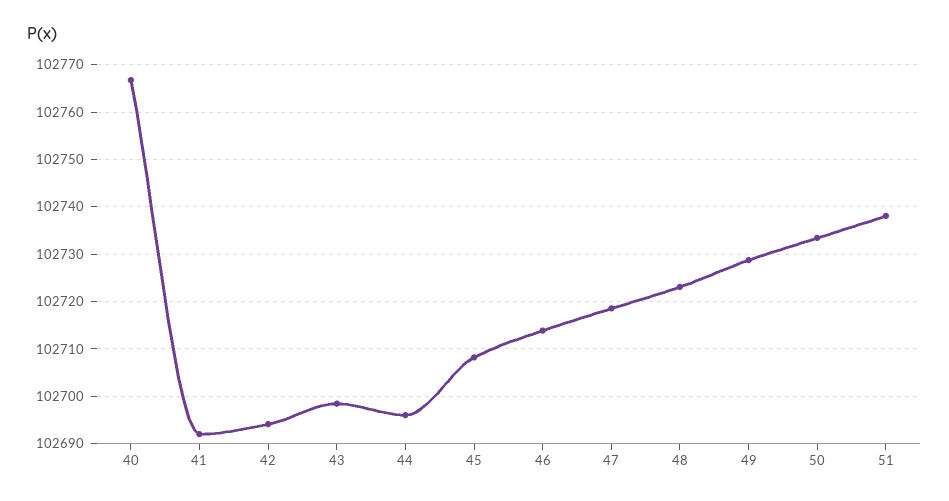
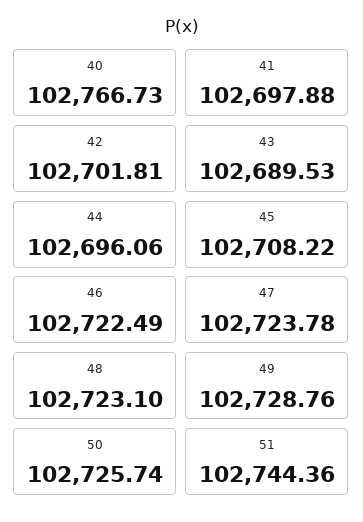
  {
    "40": 102766.73,
-   "41": 102692,
+   "41": 102697.88,
-   "42": 102694,
+   "42": 102701.81,
-   "43": 102698,
+   "43": 102689.53,
    "44": 102696.06,
    "45": 102708.22,
-   "46": 102714,
+   "46": 102722.49,
-   "47": 102718,
+   "47": 102723.78,
    "48": 102723.1,
    "49": 102728.76,
-   "50": 102734,
+   "50": 102725.74,
-   "51": 102738
+   "51": 102744.36
  }

